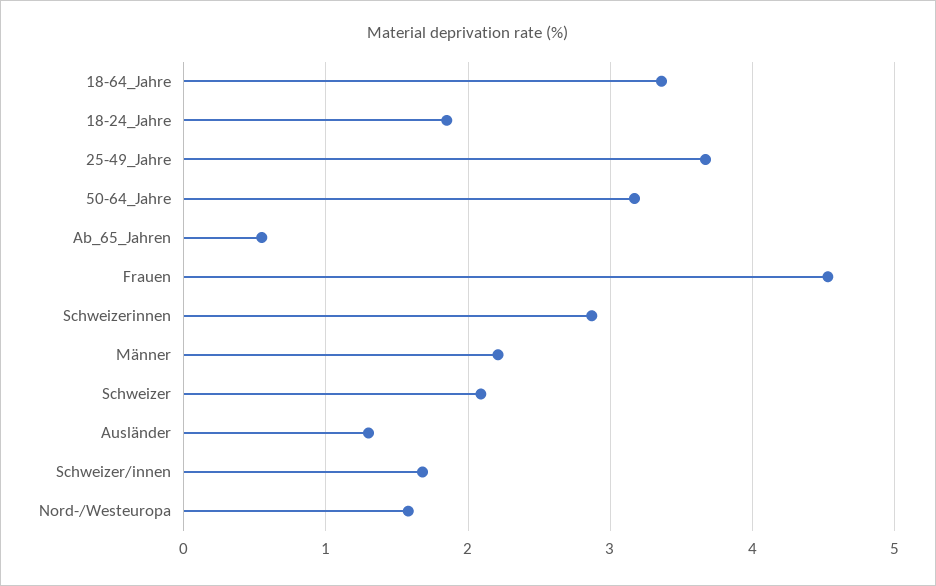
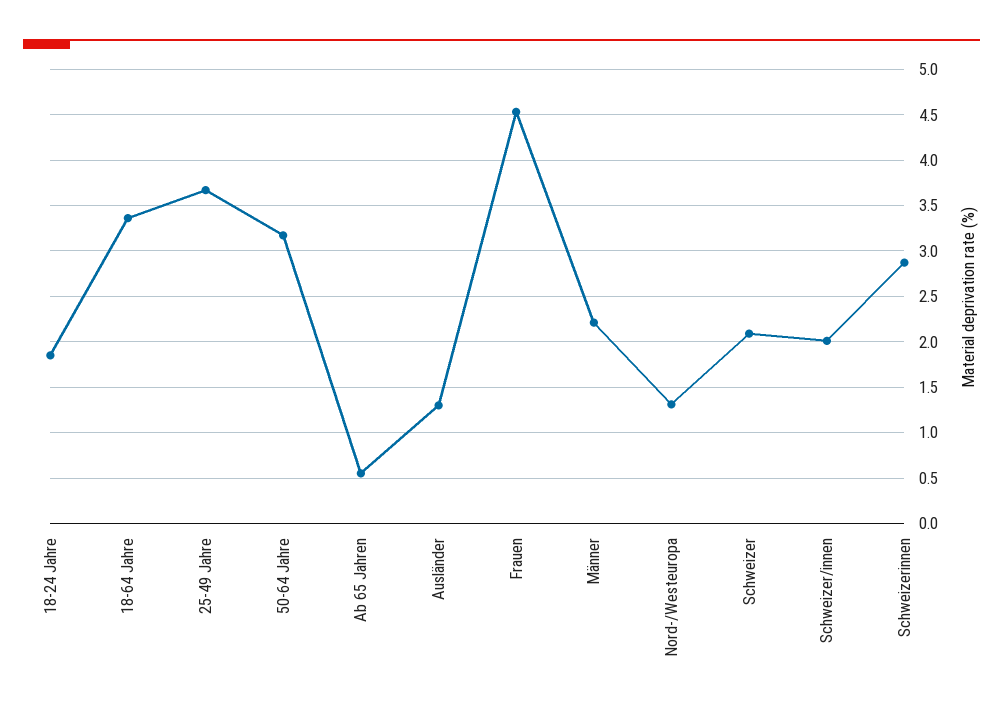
  {
    "18-64_Jahre": 3.4,
    "18-24_Jahre": 1.9,
    "25-49_Jahre": 3.7,
    "50-64_Jahre": 3.2,
    "Ab_65_Jahren": 0.6,
    "Frauen": 4.5,
    "Schweizerinnen": 2.9,
    "Männer": 2.2,
    "Schweizer": 2.1,
    "Ausländer": 1.3,
-   "Schweizer/innen": 1.7,
+   "Schweizer/innen": 2,
-   "Nord-/Westeuropa": 1.6
+   "Nord-/Westeuropa": 1.3
  }

